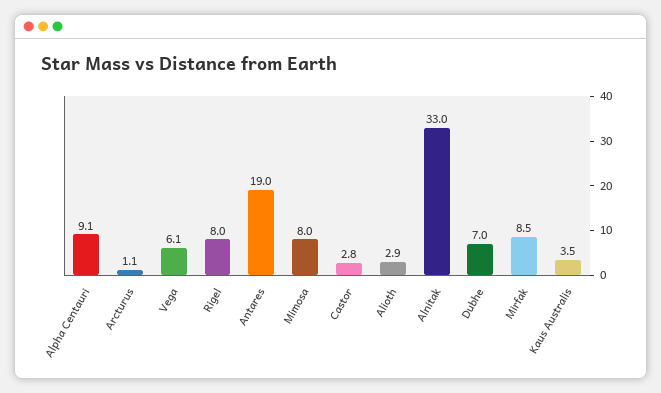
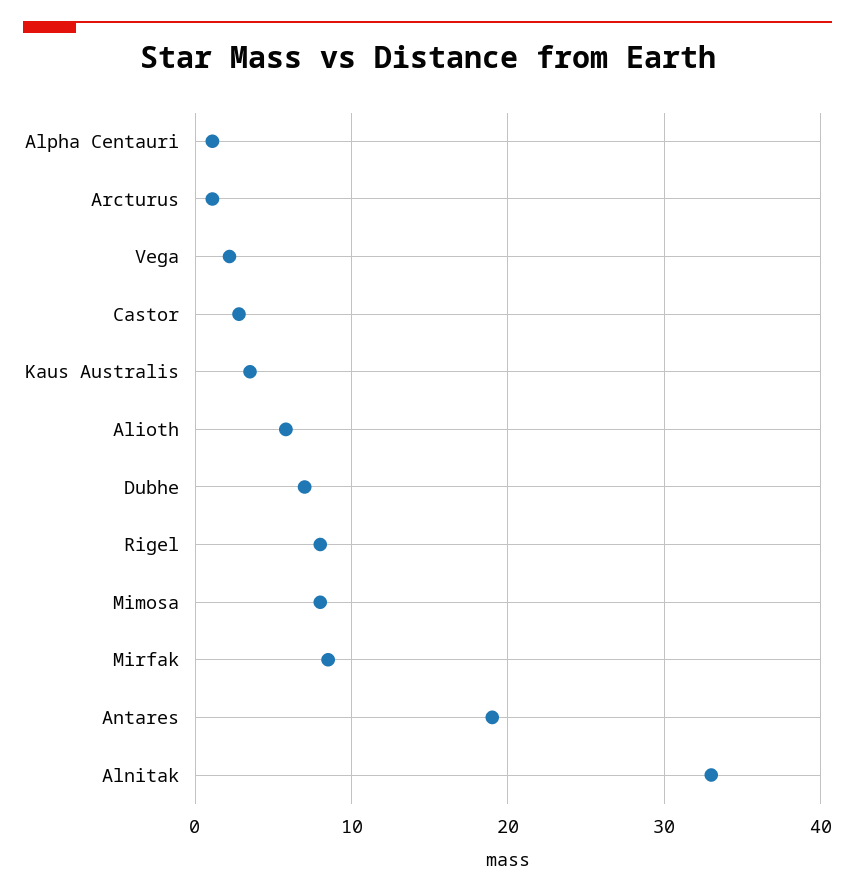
  {
-   "Alpha Centauri": 9.1,
+   "Alpha Centauri": 1,
    "Arcturus": 1.1,
-   "Vega": 6.1,
+   "Vega": 2,
    "Rigel": 8,
    "Antares": 19,
    "Mimosa": 8,
    "Castor": 2.8,
-   "Alioth": 2.9,
+   "Alioth": 6,
    "Alnitak": 33,
    "Dubhe": 7,
    "Mirfak": 8.5,
    "Kaus Australis": 3.5
  }

